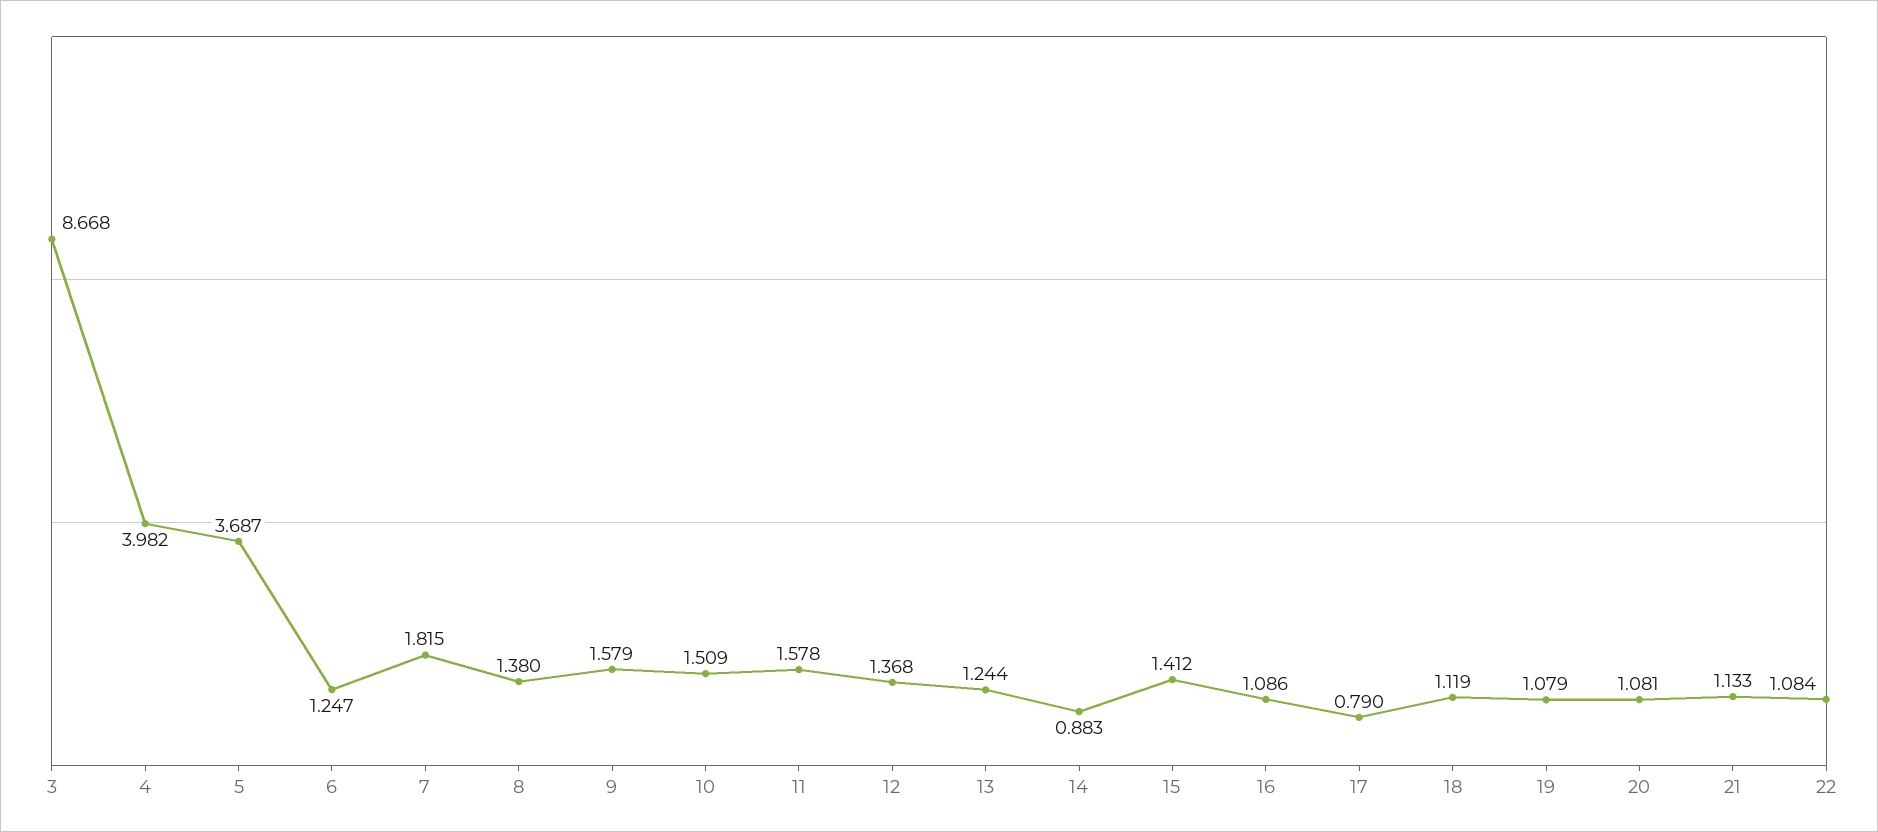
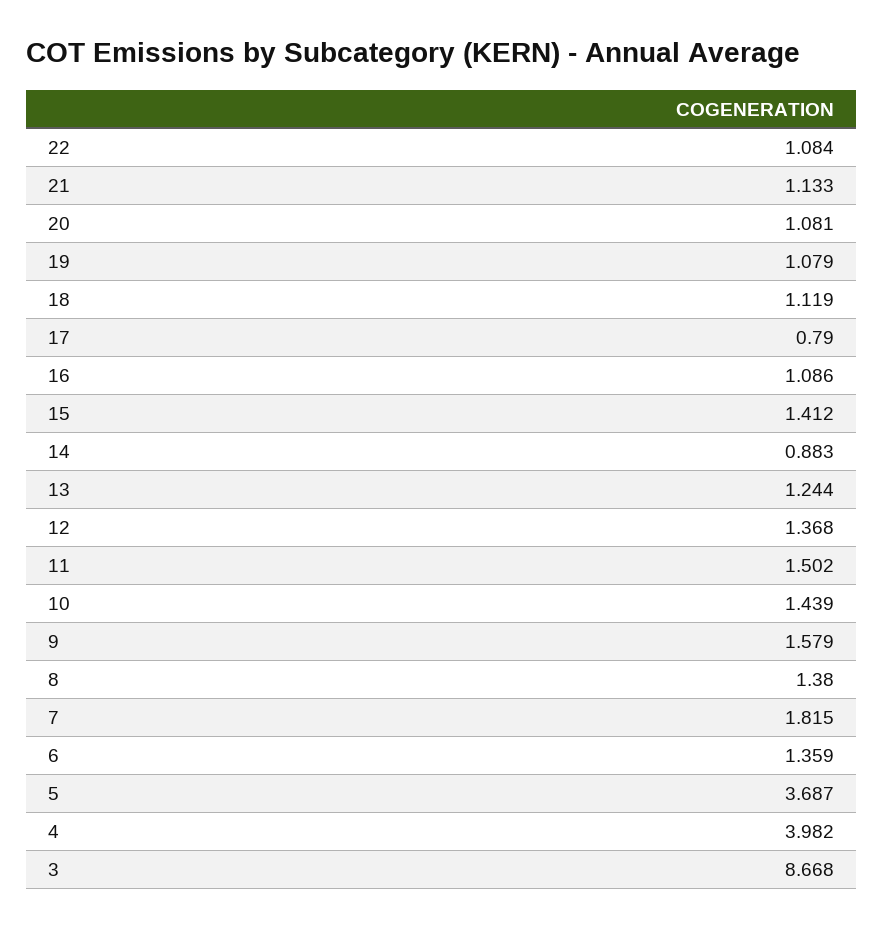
  {
    "3": 8.668,
    "4": 3.982,
    "5": 3.687,
-   "6": 1.247,
+   "6": 1.359,
    "7": 1.815,
    "8": 1.38,
    "9": 1.579,
-   "10": 1.509,
+   "10": 1.439,
-   "11": 1.578,
+   "11": 1.502,
    "12": 1.368,
    "13": 1.244,
    "14": 0.883,
    "15": 1.412,
    "16": 1.086,
    "17": 0.79,
    "18": 1.119,
    "19": 1.079,
    "20": 1.081,
    "21": 1.133,
    "22": 1.084
  }

